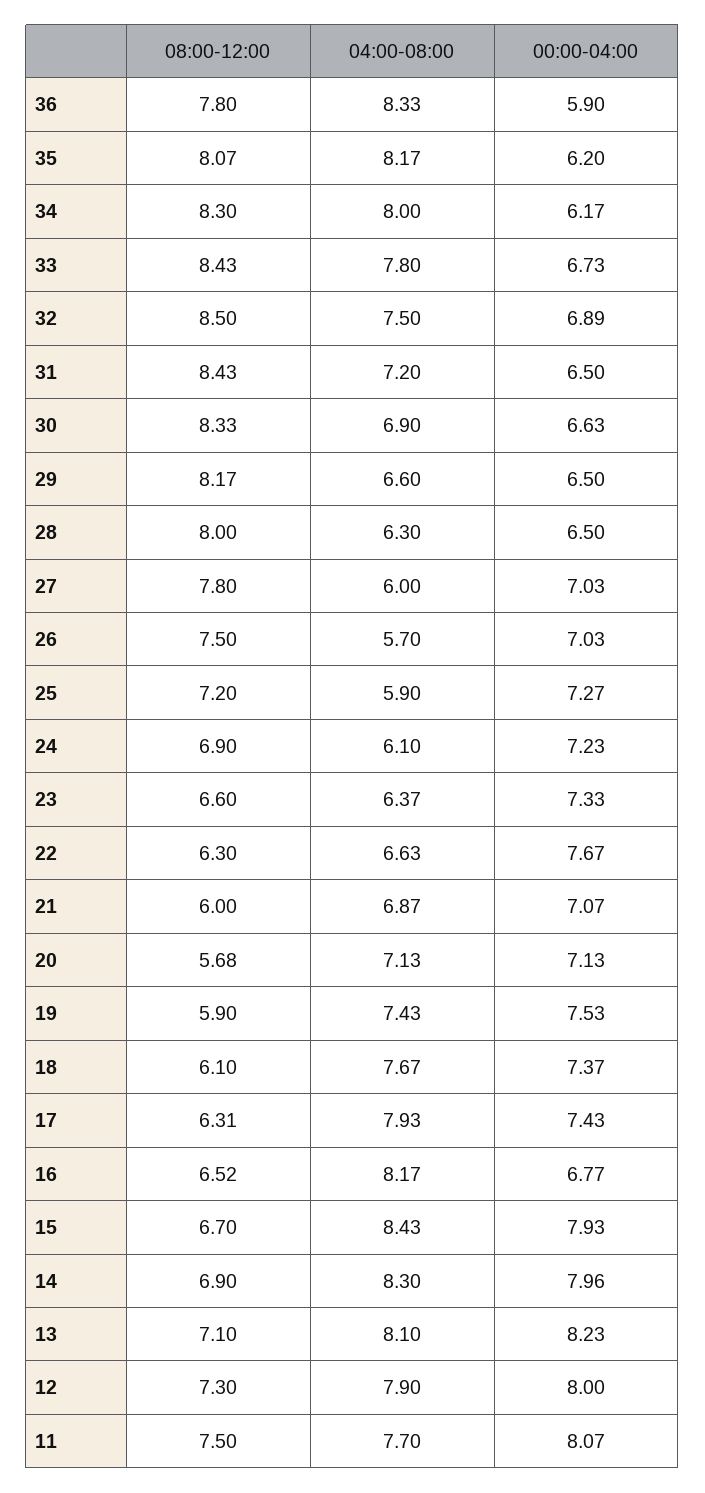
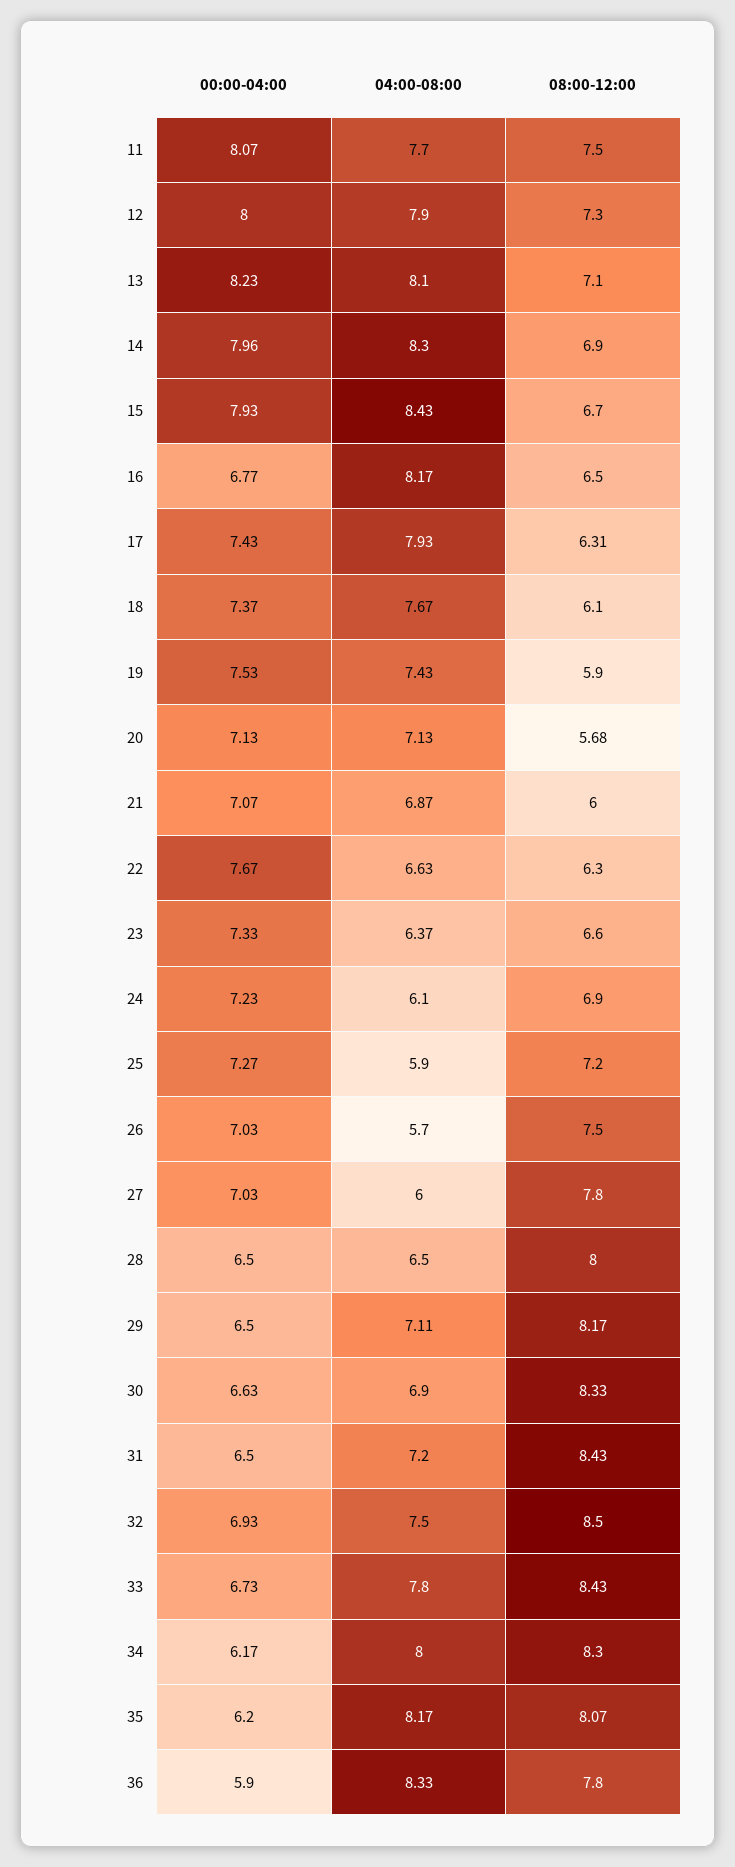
  {
    "08:00-12:00": {
      "36": 7.8,
      "35": 8.07,
      "34": 8.3,
      "33": 8.43,
      "32": 8.5,
      "31": 8.43,
      "30": 8.33,
      "29": 8.17,
      "28": 8,
      "27": 7.8,
      "26": 7.5,
      "25": 7.2,
      "24": 6.9,
      "23": 6.6,
      "22": 6.3,
      "21": 6,
      "20": 5.68,
      "19": 5.9,
      "18": 6.1,
      "17": 6.31,
-     "16": 6.52,
+     "16": 6.5,
      "15": 6.7,
      "14": 6.9,
      "13": 7.1,
      "12": 7.3,
      "11": 7.5
    },
    "04:00-08:00": {
      "36": 8.33,
      "35": 8.17,
      "34": 8,
      "33": 7.8,
      "32": 7.5,
      "31": 7.2,
      "30": 6.9,
-     "29": 6.6,
+     "29": 7.11,
-     "28": 6.3,
+     "28": 6.5,
      "27": 6,
      "26": 5.7,
      "25": 5.9,
      "24": 6.1,
      "23": 6.37,
      "22": 6.63,
      "21": 6.87,
      "20": 7.13,
      "19": 7.43,
      "18": 7.67,
      "17": 7.93,
      "16": 8.17,
      "15": 8.43,
      "14": 8.3,
      "13": 8.1,
      "12": 7.9,
      "11": 7.7
    },
    "00:00-04:00": {
      "36": 5.9,
      "35": 6.2,
      "34": 6.17,
      "33": 6.73,
-     "32": 6.89,
+     "32": 6.93,
      "31": 6.5,
      "30": 6.63,
      "29": 6.5,
      "28": 6.5,
      "27": 7.03,
      "26": 7.03,
      "25": 7.27,
      "24": 7.23,
      "23": 7.33,
      "22": 7.67,
      "21": 7.07,
      "20": 7.13,
      "19": 7.53,
      "18": 7.37,
      "17": 7.43,
      "16": 6.77,
      "15": 7.93,
      "14": 7.96,
      "13": 8.23,
      "12": 8,
      "11": 8.07
    }
  }

